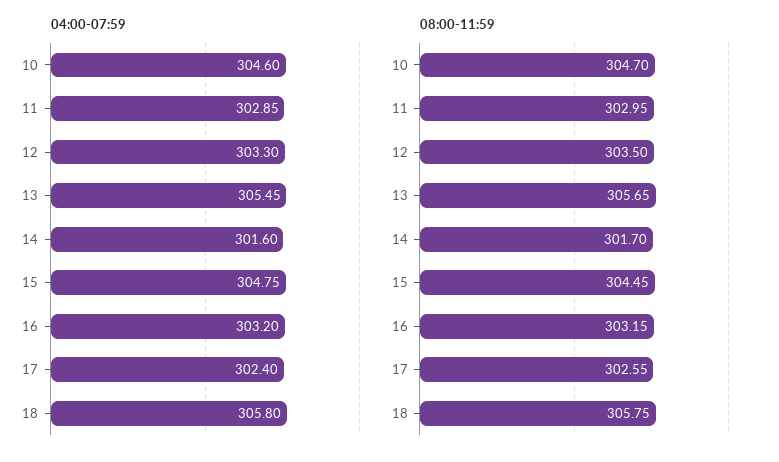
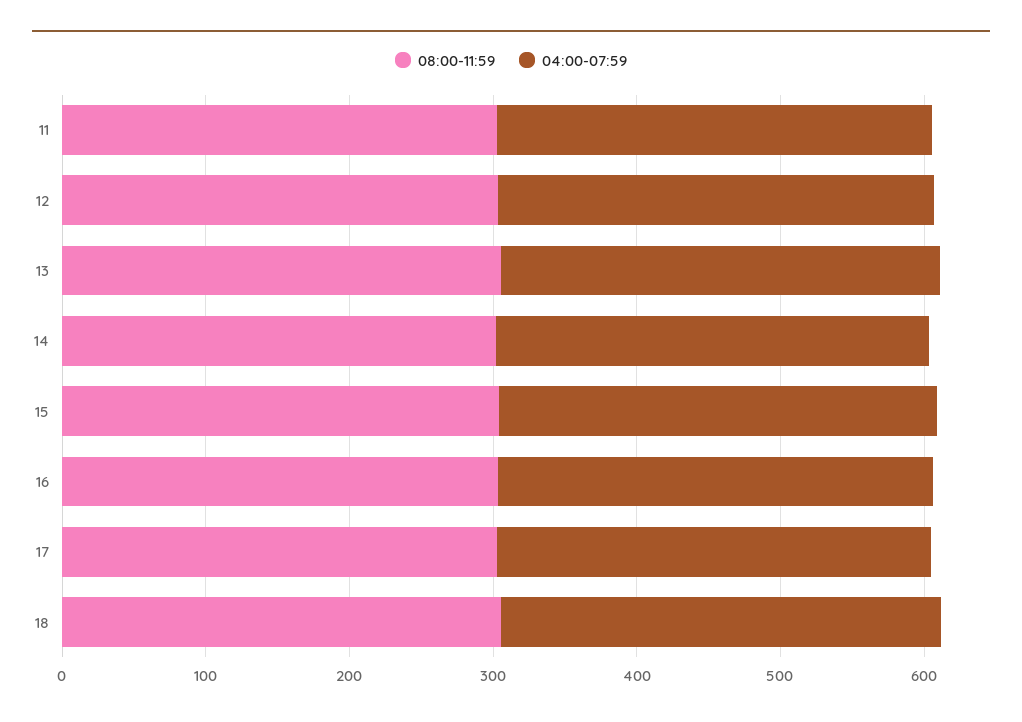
  {
    "04:00-07:59": {
-     "10": 304.6,
      "11": 302.85,
      "12": 303.3,
      "13": 305.45,
      "14": 301.6,
      "15": 304.75,
      "16": 303.2,
      "17": 302.4,
      "18": 305.8
    },
    "08:00-11:59": {
-     "10": 304.7,
      "11": 302.95,
      "12": 303.5,
      "13": 305.65,
      "14": 301.7,
      "15": 304.45,
      "16": 303.15,
      "17": 302.55,
      "18": 305.75
    }
  }

